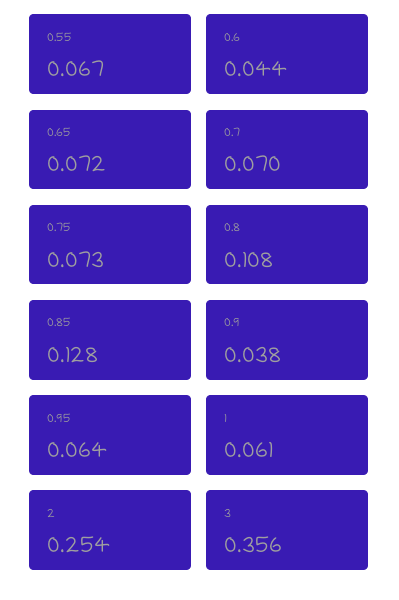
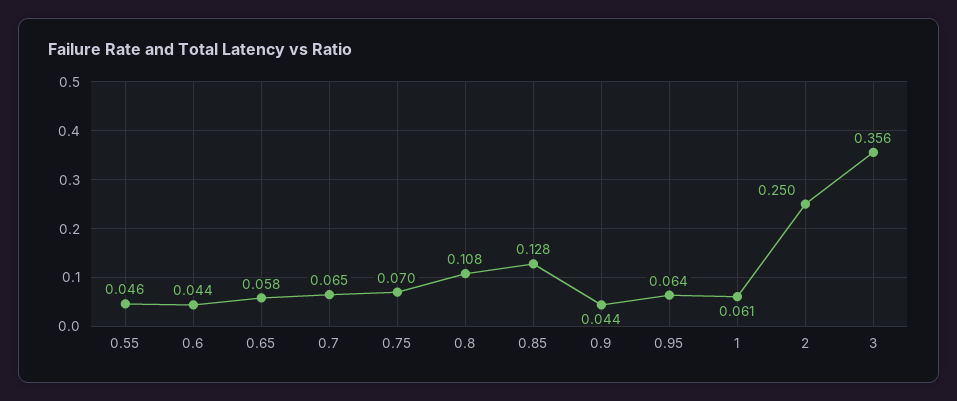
  {
-   "0.55": 0.067,
+   "0.55": 0.046,
    "0.6": 0.044,
-   "0.65": 0.072,
+   "0.65": 0.058,
-   "0.7": 0.07,
+   "0.7": 0.065,
-   "0.75": 0.073,
+   "0.75": 0.07,
    "0.8": 0.108,
    "0.85": 0.128,
-   "0.9": 0.038,
+   "0.9": 0.044,
    "0.95": 0.064,
    "1": 0.061,
-   "2": 0.254,
+   "2": 0.25,
    "3": 0.356
  }

